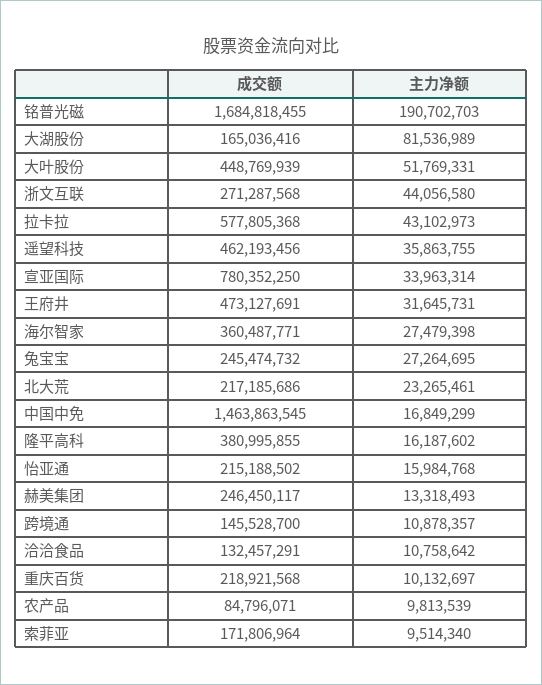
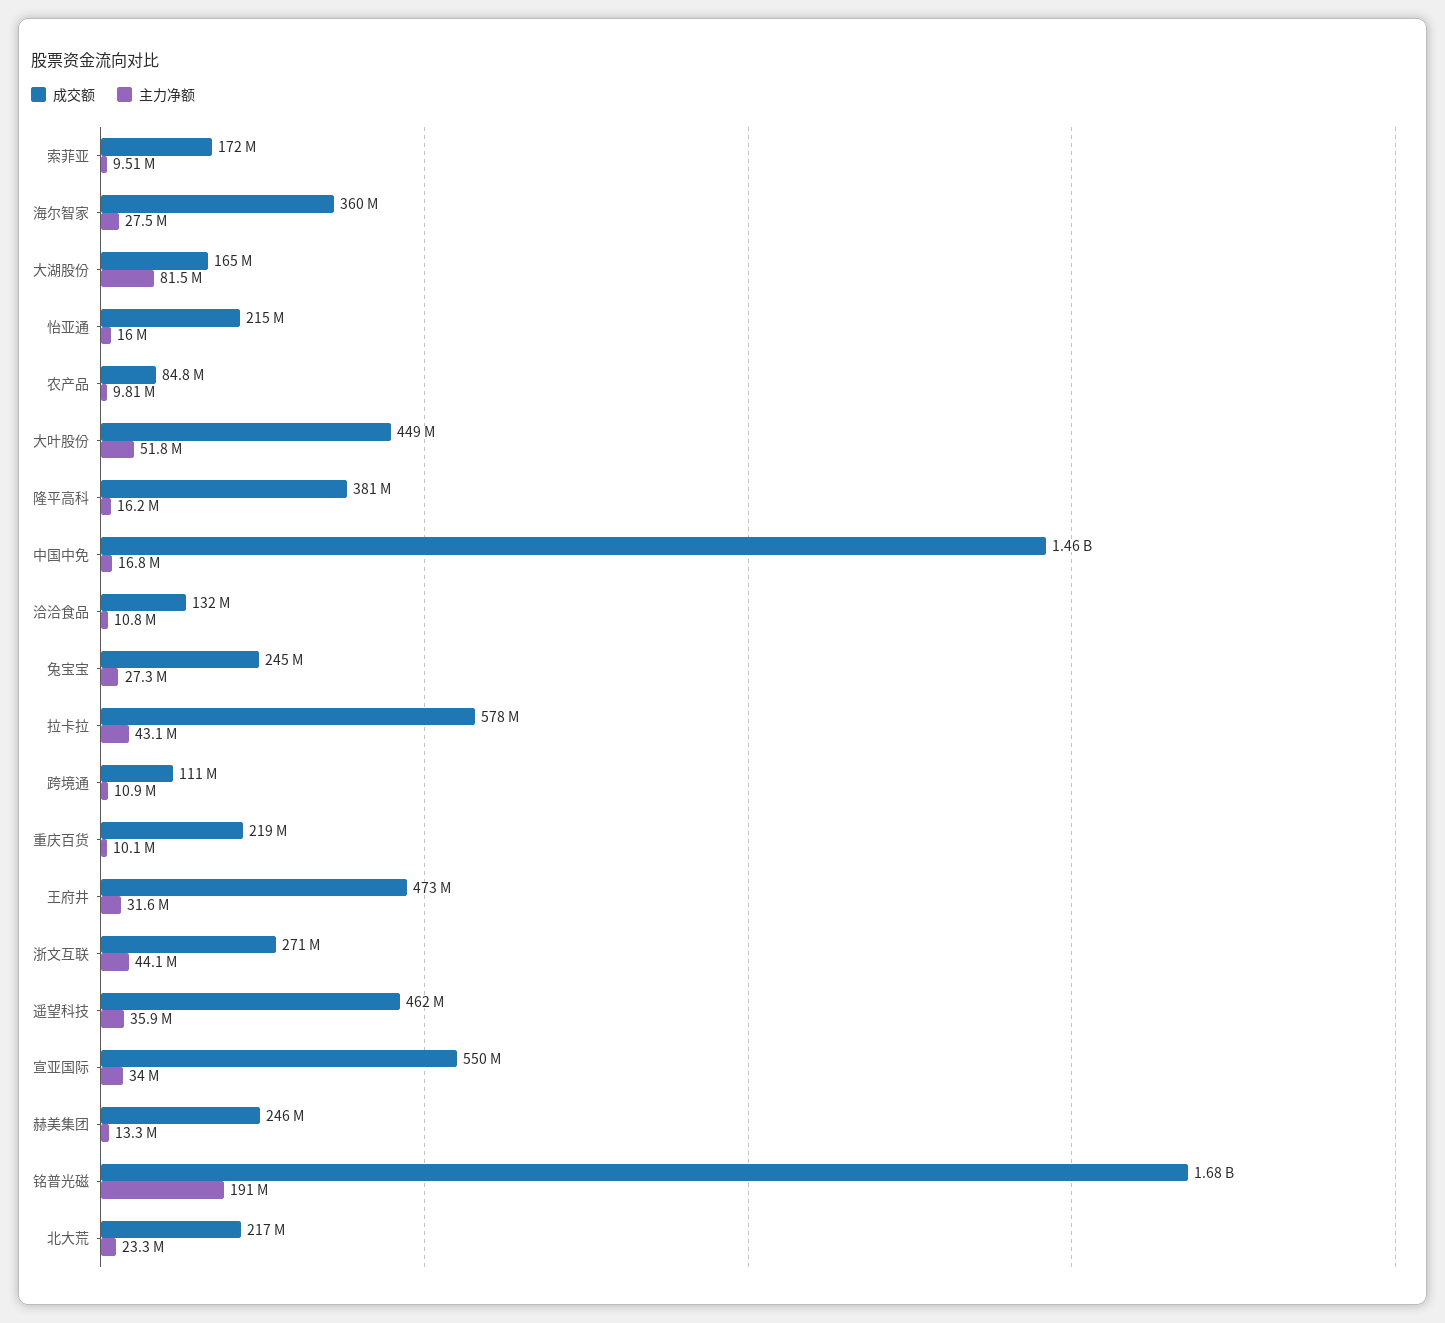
  {
    "成交额": {
      "铭普光磁": 1684818455,
      "大湖股份": 165036416,
      "大叶股份": 448769939,
      "浙文互联": 271287568,
      "拉卡拉": 577805368,
      "遥望科技": 462193456,
-     "宣亚国际": 780352250,
+     "宣亚国际": 550000000,
      "王府井": 473127691,
      "海尔智家": 360487771,
      "兔宝宝": 245474732,
      "北大荒": 217185686,
      "中国中免": 1463863545,
      "隆平高科": 380995855,
      "怡亚通": 215188502,
      "赫美集团": 246450117,
-     "跨境通": 145528700,
+     "跨境通": 111000000,
      "洽洽食品": 132457291,
      "重庆百货": 218921568,
      "农产品": 84796071,
      "索菲亚": 171806964
    },
    "主力净额": {
      "铭普光磁": 190702703,
      "大湖股份": 81536989,
      "大叶股份": 51769331,
      "浙文互联": 44056580,
      "拉卡拉": 43102973,
      "遥望科技": 35863755,
      "宣亚国际": 33963314,
      "王府井": 31645731,
      "海尔智家": 27479398,
      "兔宝宝": 27264695,
      "北大荒": 23265461,
      "中国中免": 16849299,
      "隆平高科": 16187602,
      "怡亚通": 15984768,
      "赫美集团": 13318493,
      "跨境通": 10878357,
      "洽洽食品": 10758642,
      "重庆百货": 10132697,
      "农产品": 9813539,
      "索菲亚": 9514340
    }
  }

